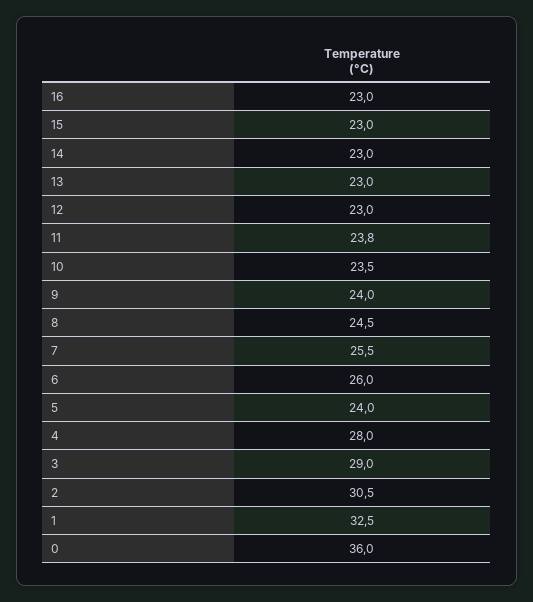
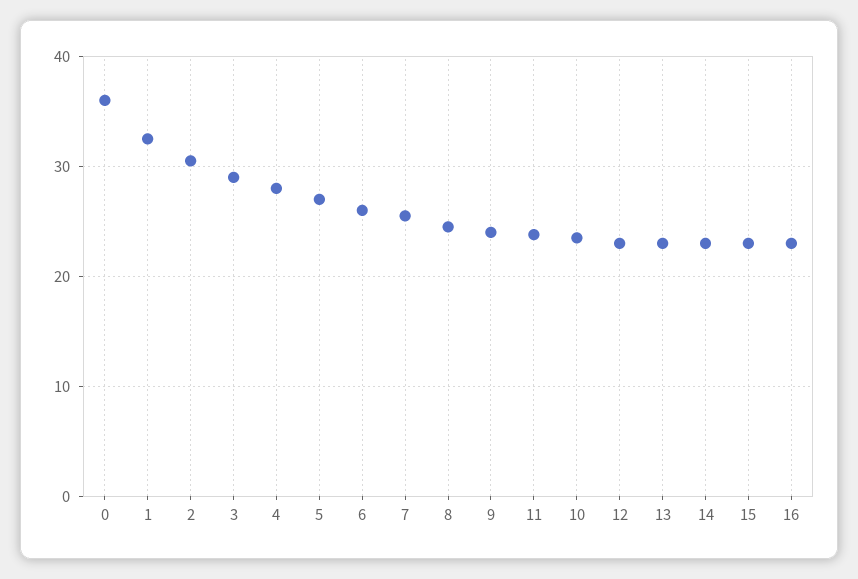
  {
    "16": 23,
    "15": 23,
    "14": 23,
    "13": 23,
    "12": 23,
    "11": 23.8,
    "10": 23.5,
    "9": 24,
    "8": 24.5,
    "7": 25.5,
    "6": 26,
-   "5": 24,
+   "5": 27,
    "4": 28,
    "3": 29,
    "2": 30.5,
    "1": 32.5,
    "0": 36
  }

